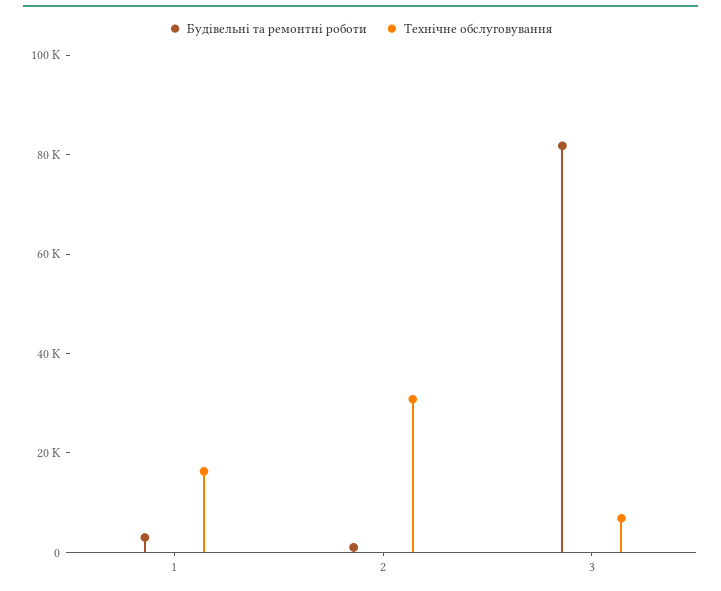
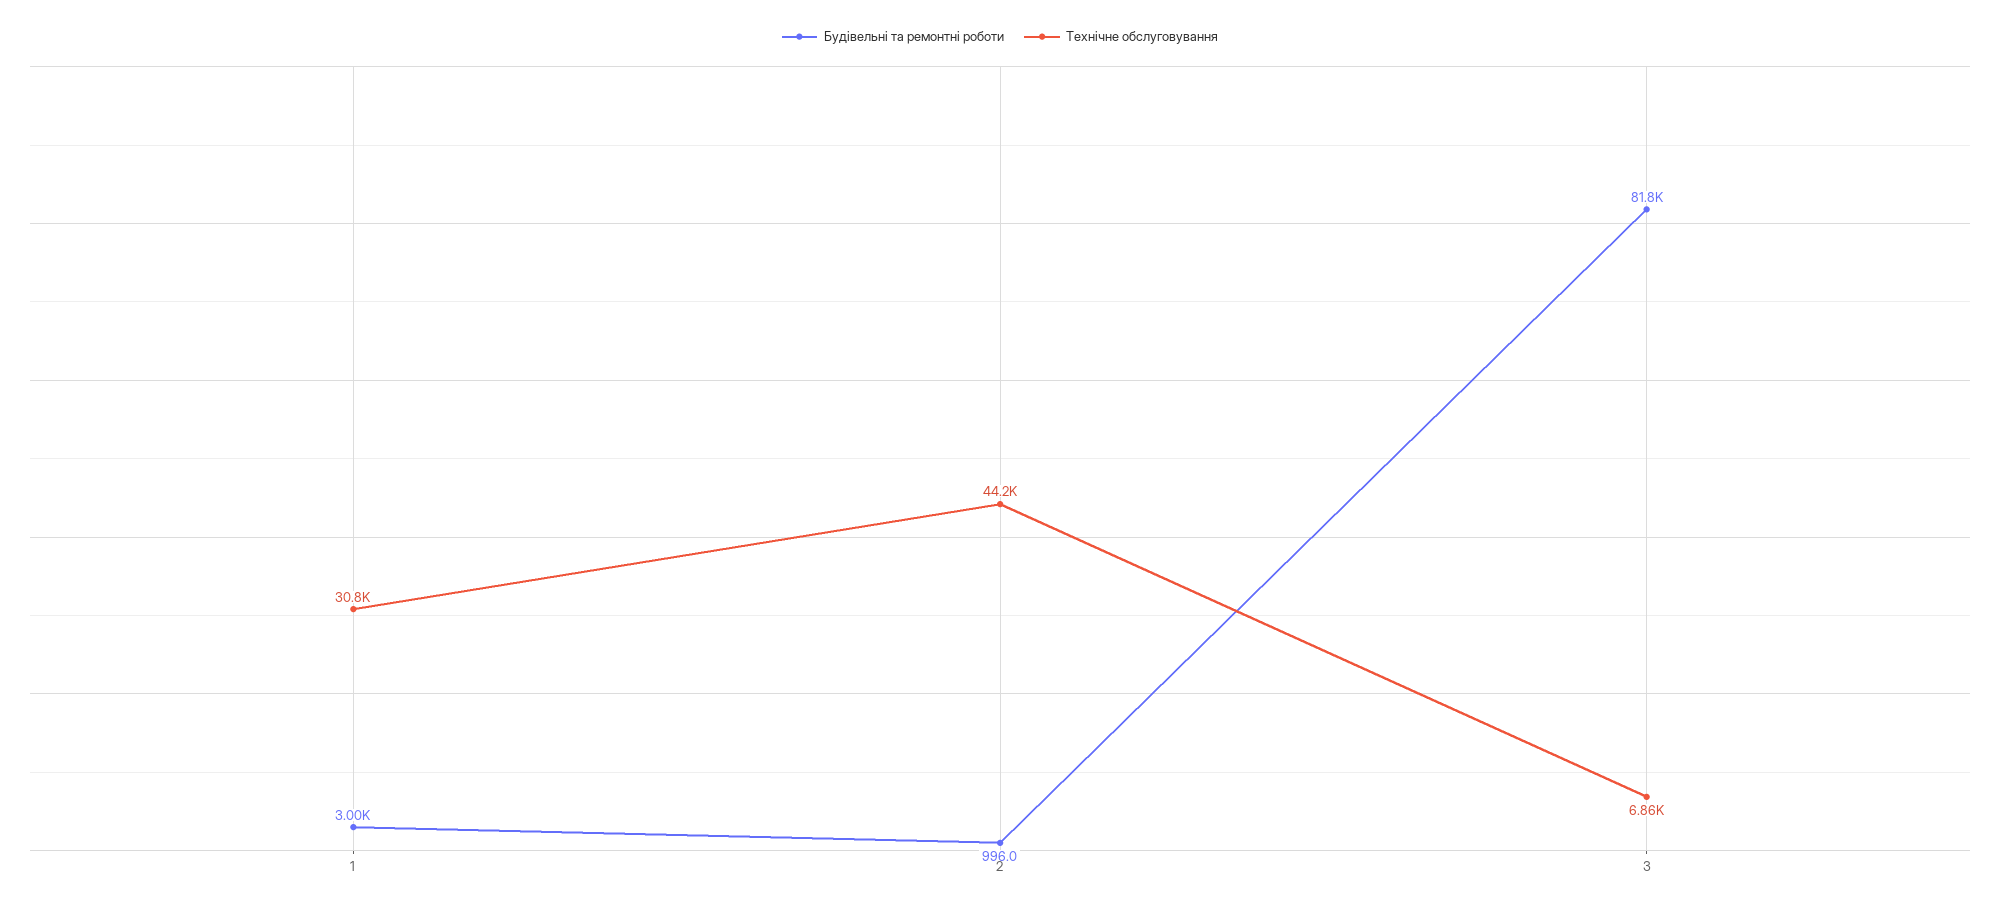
  {
    "Будівельні та ремонтні роботи": {
      "1": 3000,
      "2": 996,
      "3": 81800
    },
    "Технічне обслуговування": {
-     "1": 15000,
+     "1": 30800,
-     "2": 30000,
+     "2": 44200,
      "3": 6860
    }
  }

